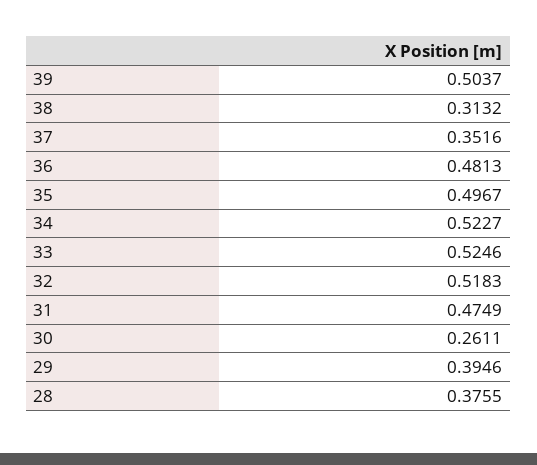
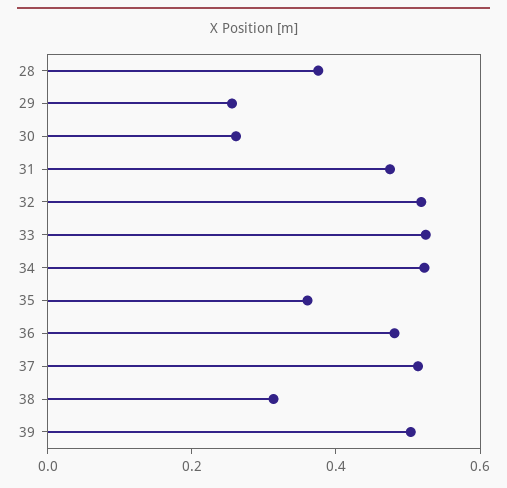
  {
    "39": 0.5037,
    "38": 0.3132,
-   "37": 0.3516,
+   "37": 0.5,
    "36": 0.4813,
-   "35": 0.4967,
+   "35": 0.35,
    "34": 0.5227,
    "33": 0.5246,
    "32": 0.5183,
    "31": 0.4749,
    "30": 0.2611,
-   "29": 0.3946,
+   "29": 0.25,
    "28": 0.3755
  }

